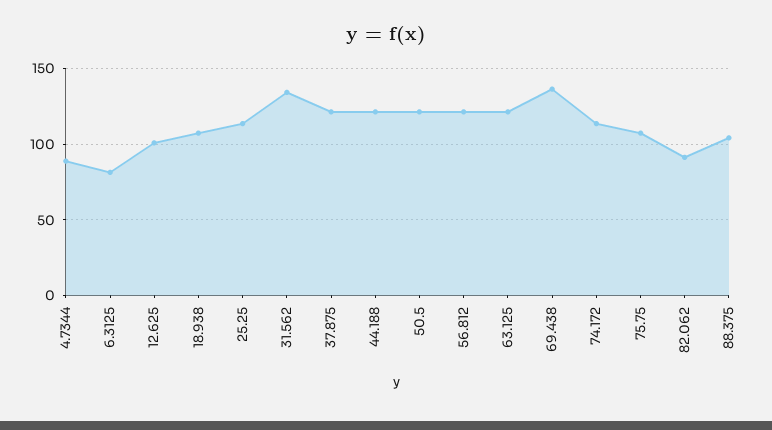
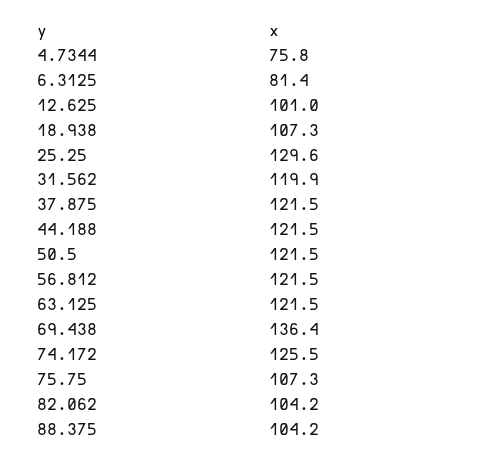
  {
-   "4.7344": 90,
+   "4.7344": 75.8,
    "6.3125": 81.4,
    "12.625": 101,
    "18.938": 107.3,
-   "25.25": 115,
+   "25.25": 129.6,
-   "31.562": 135,
+   "31.562": 119.9,
    "37.875": 121.5,
    "44.188": 121.5,
    "50.5": 121.5,
    "56.812": 121.5,
    "63.125": 121.5,
    "69.438": 136.4,
-   "74.172": 115,
+   "74.172": 125.5,
    "75.75": 107.3,
-   "82.062": 90,
+   "82.062": 104.2,
    "88.375": 104.2
  }

